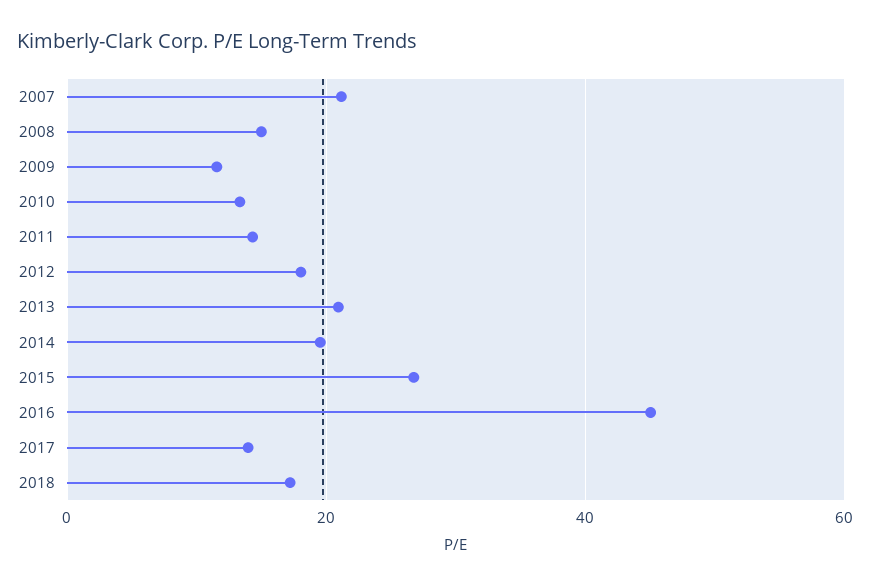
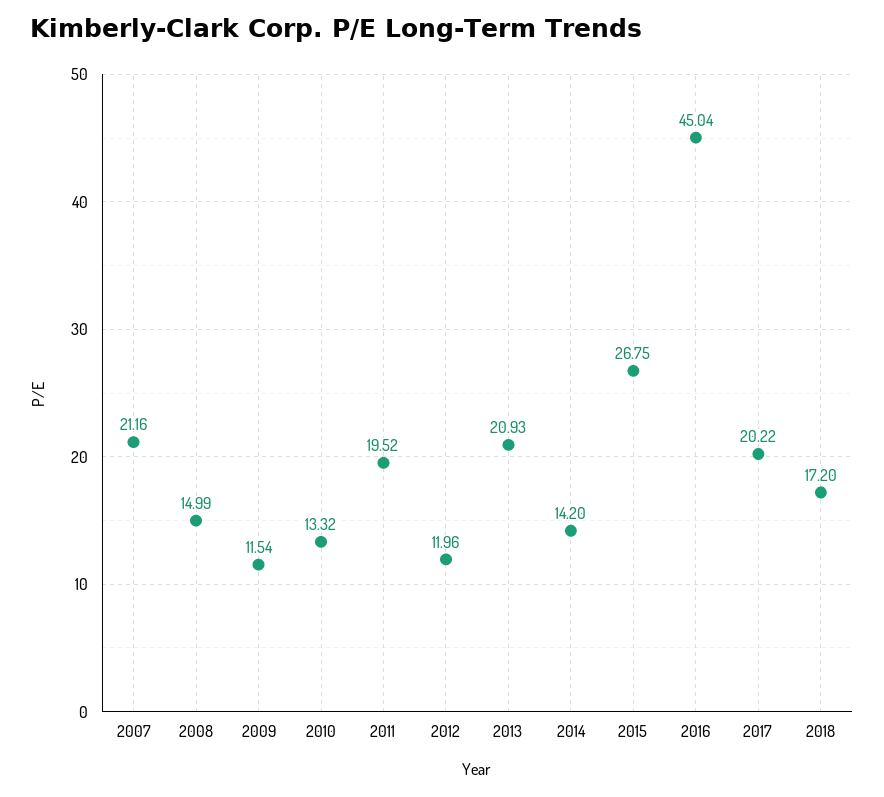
  {
    "2007": 21.16,
    "2008": 14.99,
    "2009": 11.54,
    "2010": 13.32,
-   "2011": 14,
+   "2011": 19.52,
-   "2012": 18,
+   "2012": 11.96,
    "2013": 20.93,
-   "2014": 20,
+   "2014": 14.2,
    "2015": 26.75,
    "2016": 45.04,
-   "2017": 14,
+   "2017": 20.22,
    "2018": 17.2
  }

